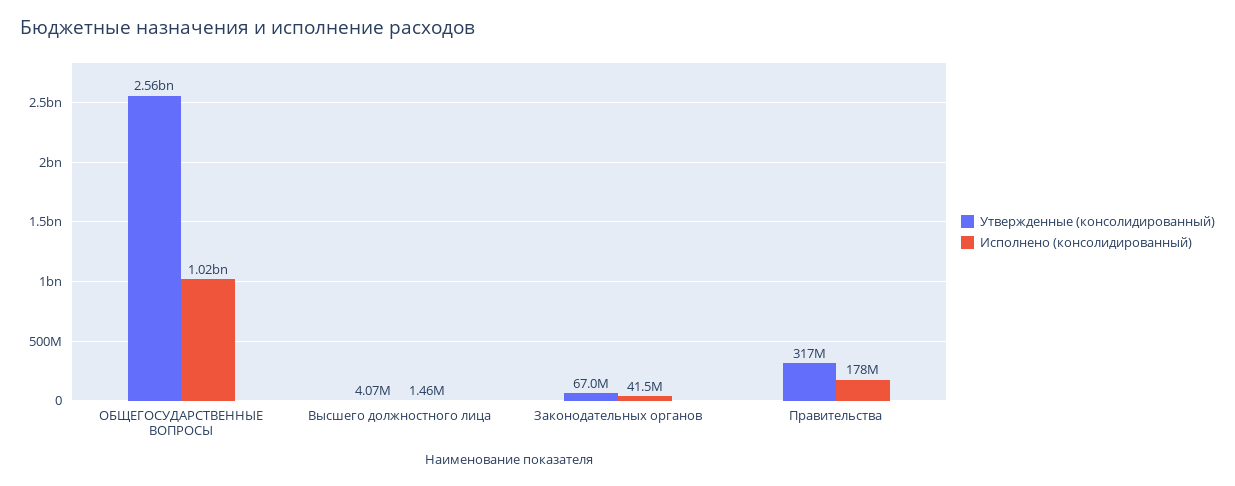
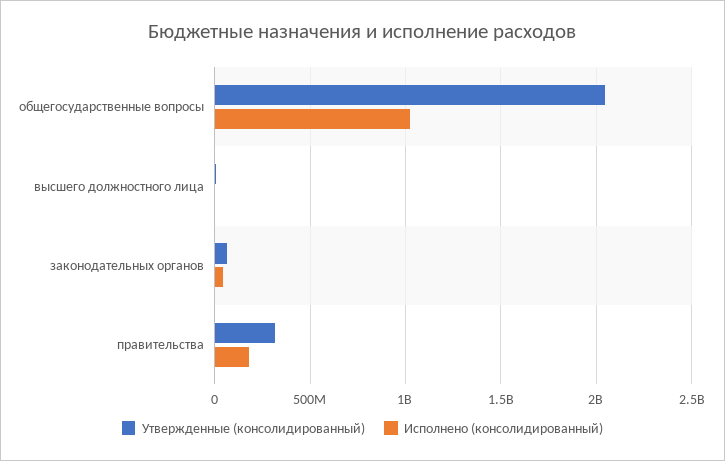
  {
    "Утвержденные (консолидированный)": {
-     "ОБЩЕГОСУДАРСТВЕННЫЕ ВОПРОСЫ": 2560000000,
+     "ОБЩЕГОСУДАРСТВЕННЫЕ ВОПРОСЫ": 2050000000,
      "Высшего должностного лица": 4070000,
      "Законодательных органов": 67000000,
      "Правительства": 317000000
    },
    "Исполнено (консолидированный)": {
      "ОБЩЕГОСУДАРСТВЕННЫЕ ВОПРОСЫ": 1020000000,
      "Высшего должностного лица": 1460000,
      "Законодательных органов": 41500000,
      "Правительства": 178000000
    }
  }

